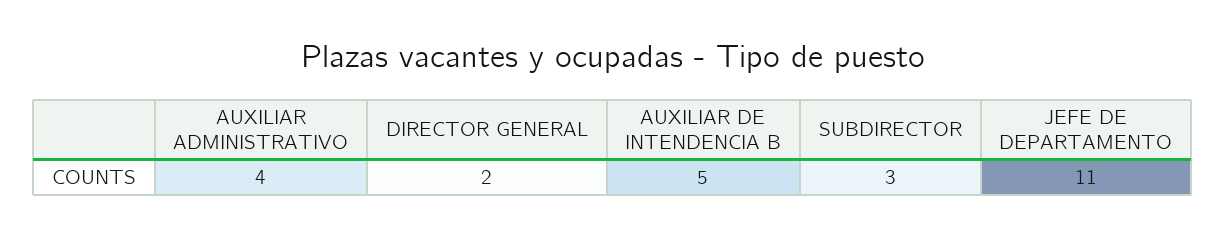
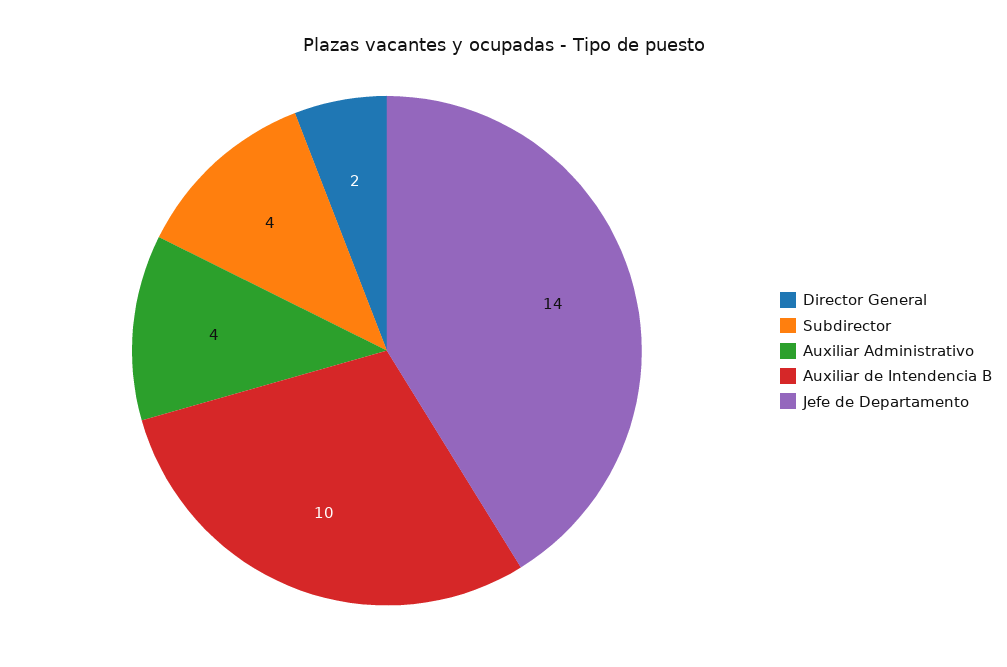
  {
    "AUXILIAR ADMINISTRATIVO": 4,
    "DIRECTOR GENERAL": 2,
-   "AUXILIAR DE INTENDENCIA B": 5,
+   "AUXILIAR DE INTENDENCIA B": 10,
-   "SUBDIRECTOR": 3,
+   "SUBDIRECTOR": 4,
-   "JEFE DE DEPARTAMENTO": 11
+   "JEFE DE DEPARTAMENTO": 14
  }

